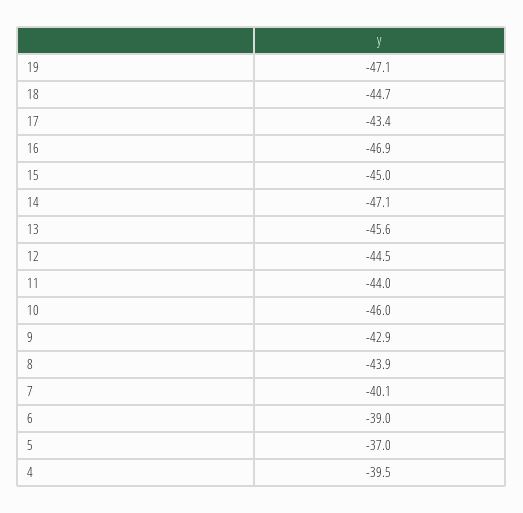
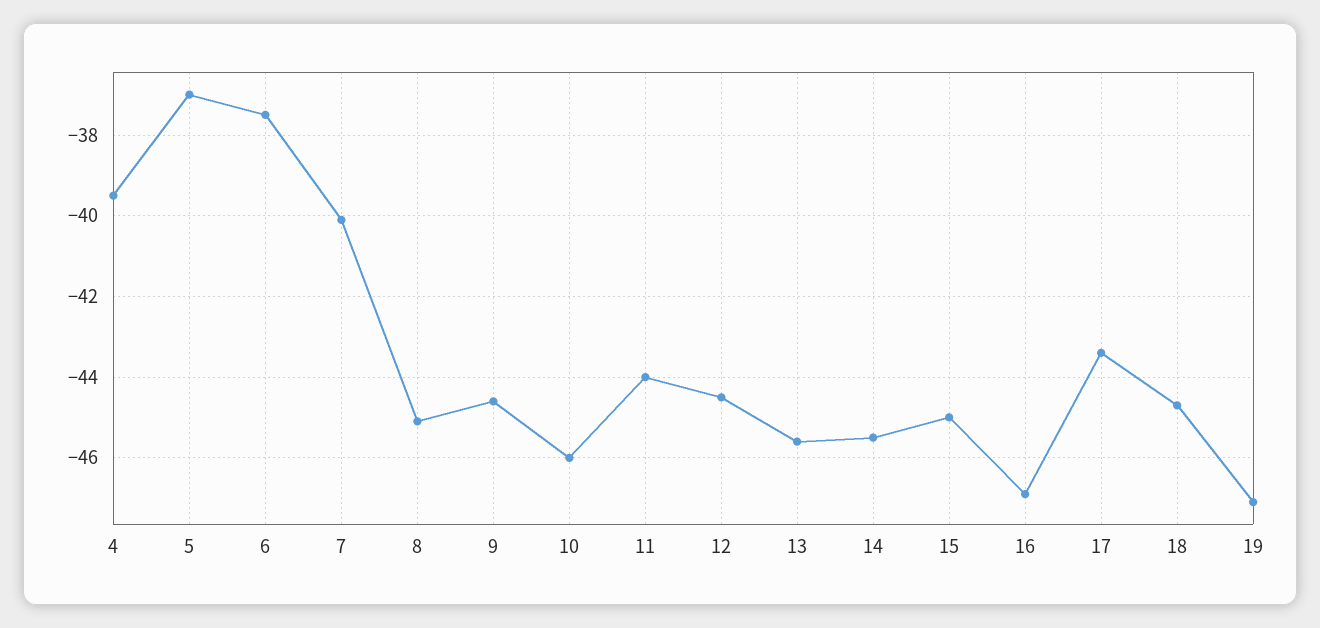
  {
    "19": -47.1,
    "18": -44.7,
    "17": -43.4,
    "16": -46.9,
    "15": -45,
-   "14": -47.1,
+   "14": -45.5,
    "13": -45.6,
    "12": -44.5,
    "11": -44,
    "10": -46,
-   "9": -42.9,
+   "9": -44.5,
-   "8": -43.9,
+   "8": -45,
    "7": -40.1,
-   "6": -39,
+   "6": -37.5,
    "5": -37,
    "4": -39.5
  }

